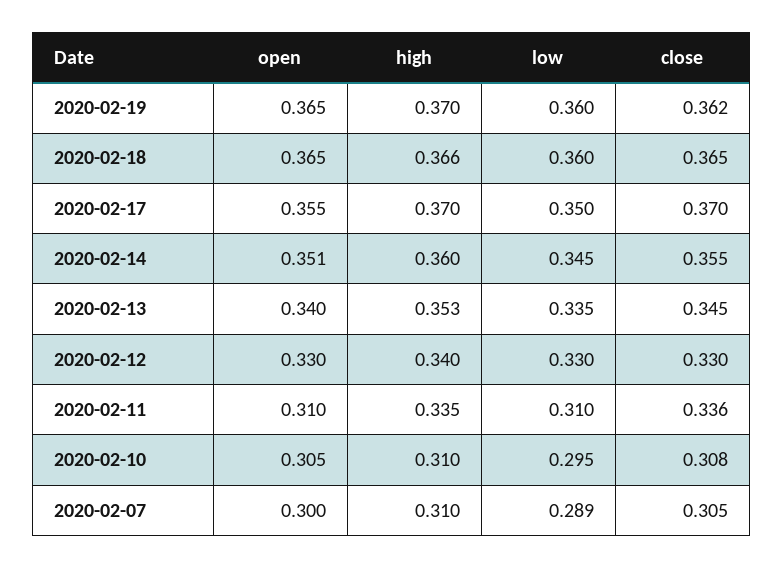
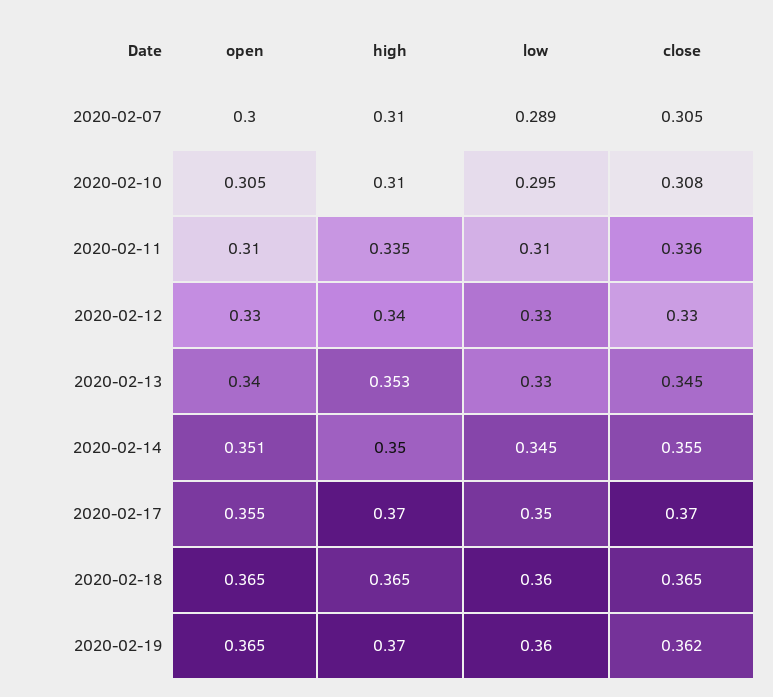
  {
    "open": {
      "2020-02-19": 0.365,
      "2020-02-18": 0.365,
      "2020-02-17": 0.355,
      "2020-02-14": 0.351,
      "2020-02-13": 0.34,
      "2020-02-12": 0.33,
      "2020-02-11": 0.31,
      "2020-02-10": 0.305,
      "2020-02-07": 0.3
    },
    "high": {
      "2020-02-19": 0.37,
-     "2020-02-18": 0.366,
+     "2020-02-18": 0.365,
      "2020-02-17": 0.37,
-     "2020-02-14": 0.36,
+     "2020-02-14": 0.35,
      "2020-02-13": 0.353,
      "2020-02-12": 0.34,
      "2020-02-11": 0.335,
      "2020-02-10": 0.31,
      "2020-02-07": 0.31
    },
    "low": {
      "2020-02-19": 0.36,
      "2020-02-18": 0.36,
      "2020-02-17": 0.35,
      "2020-02-14": 0.345,
-     "2020-02-13": 0.335,
+     "2020-02-13": 0.33,
      "2020-02-12": 0.33,
      "2020-02-11": 0.31,
      "2020-02-10": 0.295,
      "2020-02-07": 0.289
    },
    "close": {
      "2020-02-19": 0.362,
      "2020-02-18": 0.365,
      "2020-02-17": 0.37,
      "2020-02-14": 0.355,
      "2020-02-13": 0.345,
      "2020-02-12": 0.33,
      "2020-02-11": 0.336,
      "2020-02-10": 0.308,
      "2020-02-07": 0.305
    }
  }

